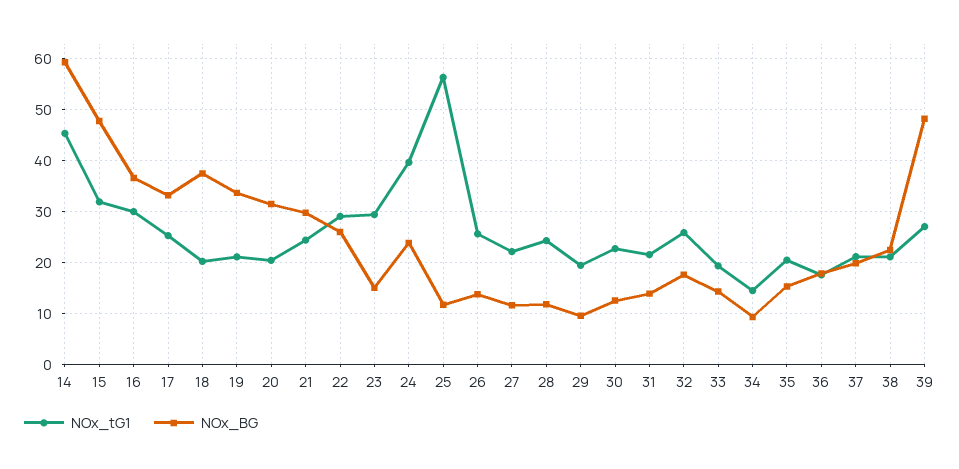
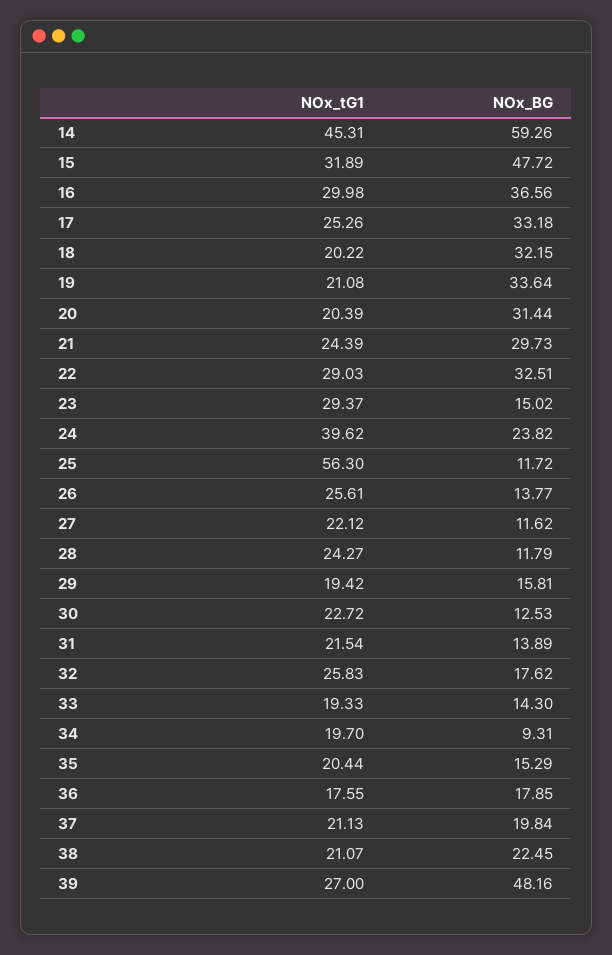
  {
    "NOx_tG1": {
      "14": 45.31,
      "15": 31.89,
      "16": 29.98,
      "17": 25.26,
      "18": 20.22,
      "19": 21.08,
      "20": 20.39,
      "21": 24.39,
      "22": 29.03,
      "23": 29.37,
      "24": 39.62,
      "25": 56.3,
      "26": 25.61,
      "27": 22.12,
      "28": 24.27,
      "29": 19.42,
      "30": 22.72,
      "31": 21.54,
      "32": 25.83,
      "33": 19.33,
-     "34": 14,
+     "34": 19.7,
      "35": 20.44,
      "36": 17.55,
      "37": 21.13,
      "38": 21.07,
      "39": 27
    },
    "NOx_BG": {
      "14": 59.26,
      "15": 47.72,
      "16": 36.56,
      "17": 33.18,
-     "18": 38,
+     "18": 32.15,
      "19": 33.64,
      "20": 31.44,
      "21": 29.73,
-     "22": 26,
+     "22": 32.51,
      "23": 15.02,
      "24": 23.82,
      "25": 11.72,
      "26": 13.77,
      "27": 11.62,
      "28": 11.79,
-     "29": 10,
+     "29": 15.81,
      "30": 12.53,
      "31": 13.89,
      "32": 17.62,
      "33": 14.3,
      "34": 9.31,
      "35": 15.29,
      "36": 17.85,
      "37": 19.84,
      "38": 22.45,
      "39": 48.16
    }
  }

